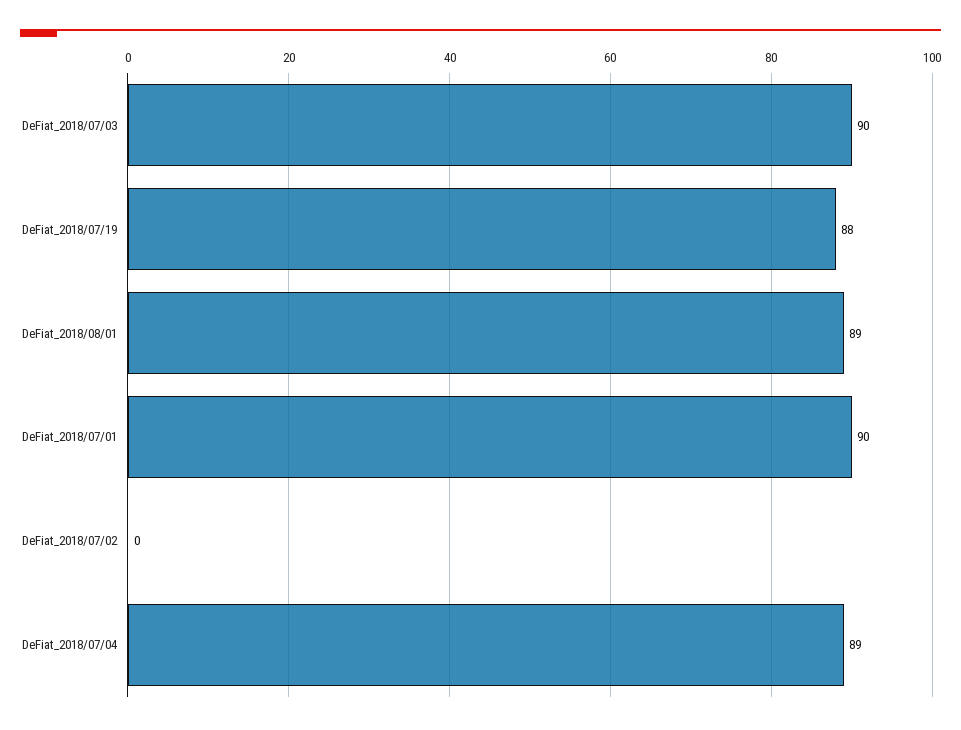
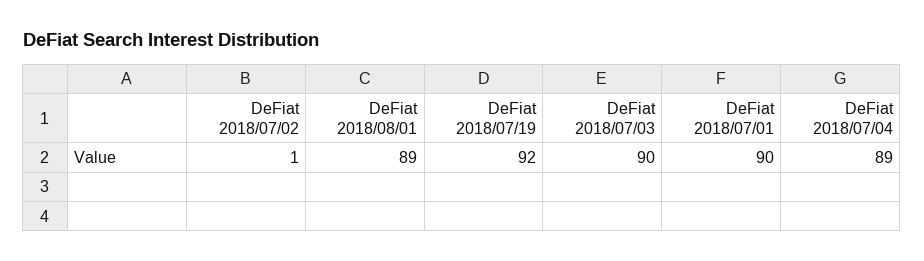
  {
    "DeFiat_2018/07/03": 90,
-   "DeFiat_2018/07/19": 88,
+   "DeFiat_2018/07/19": 92,
    "DeFiat_2018/08/01": 89,
    "DeFiat_2018/07/01": 90,
-   "DeFiat_2018/07/02": 0,
+   "DeFiat_2018/07/02": 1,
    "DeFiat_2018/07/04": 89
  }

